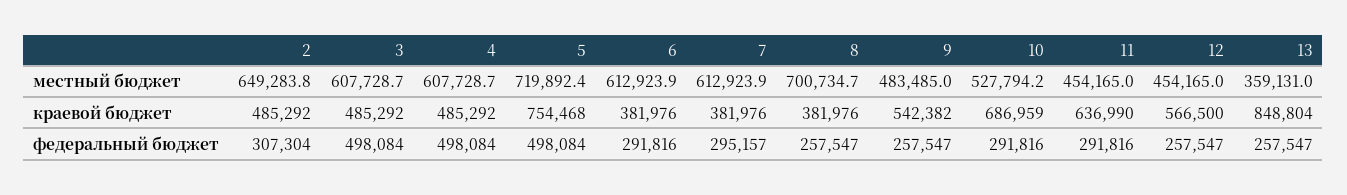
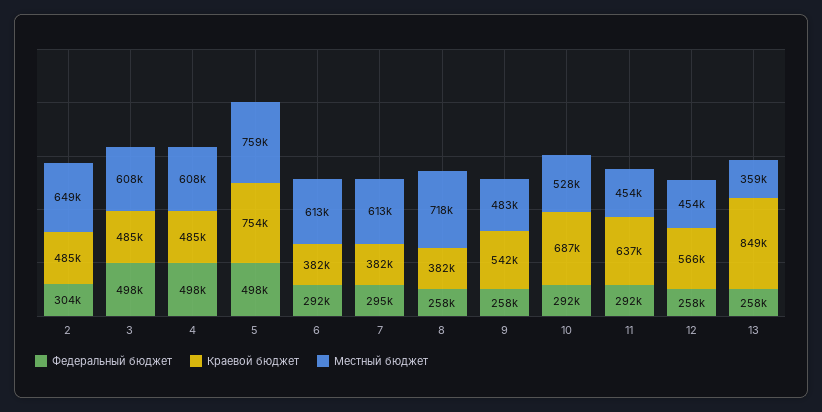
  {
    "местный бюджет": {
      "2": 649283.8,
      "3": 607728.7,
      "4": 607728.7,
-     "5": 719892.4,
+     "5": 759000,
      "6": 612923.9,
      "7": 612923.9,
-     "8": 700734.7,
+     "8": 718000,
      "9": 483485,
      "10": 527794.2,
      "11": 454165,
      "12": 454165,
      "13": 359131
    },
    "краевой бюджет": {
      "2": 485292,
      "3": 485292,
      "4": 485292,
      "5": 754468,
      "6": 381976,
      "7": 381976,
      "8": 381976,
      "9": 542382,
      "10": 686959,
      "11": 636990,
      "12": 566500,
      "13": 848804
    },
    "федеральный бюджет": {
-     "2": 307304,
+     "2": 304000,
      "3": 498084,
      "4": 498084,
      "5": 498084,
      "6": 291816,
      "7": 295157,
      "8": 257547,
      "9": 257547,
      "10": 291816,
      "11": 291816,
      "12": 257547,
      "13": 257547
    }
  }

